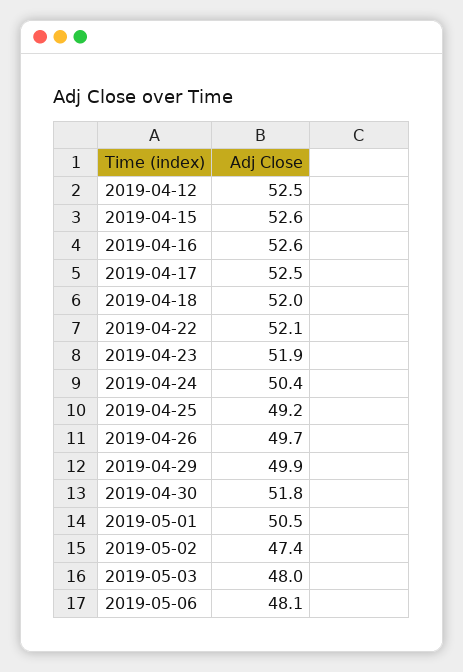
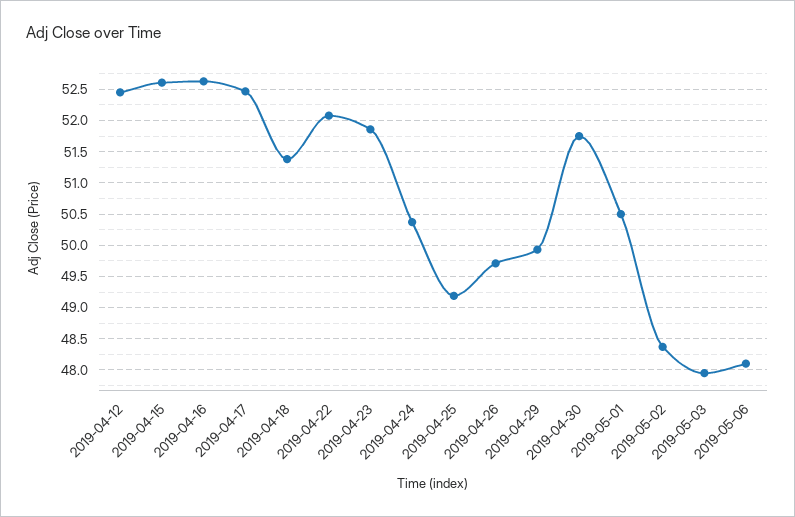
  {
    "2019-04-12": 52.5,
    "2019-04-15": 52.6,
    "2019-04-16": 52.6,
    "2019-04-17": 52.5,
-   "2019-04-18": 52,
+   "2019-04-18": 51.4,
    "2019-04-22": 52.1,
    "2019-04-23": 51.9,
    "2019-04-24": 50.4,
    "2019-04-25": 49.2,
    "2019-04-26": 49.7,
    "2019-04-29": 49.9,
    "2019-04-30": 51.8,
    "2019-05-01": 50.5,
-   "2019-05-02": 47.4,
+   "2019-05-02": 48.4,
    "2019-05-03": 48,
    "2019-05-06": 48.1
  }

